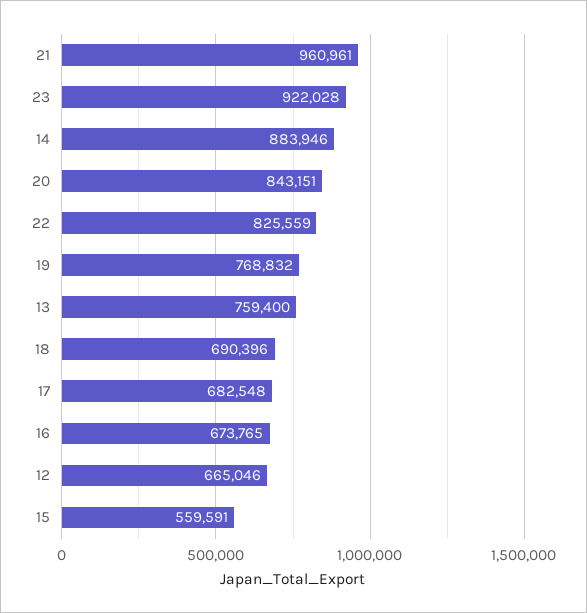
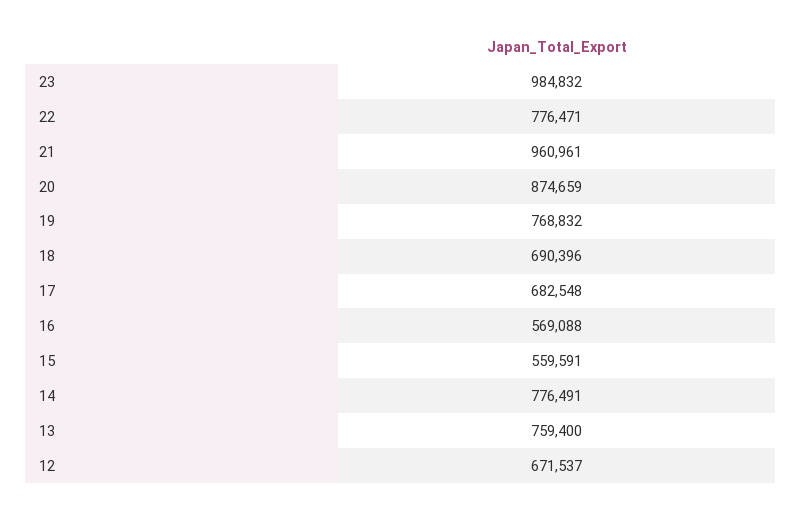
  {
    "21": 960961,
-   "23": 922028,
+   "23": 984832,
-   "14": 883946,
+   "14": 776491,
-   "20": 843151,
+   "20": 874659,
-   "22": 825559,
+   "22": 776471,
    "19": 768832,
    "13": 759400,
    "18": 690396,
    "17": 682548,
-   "16": 673765,
+   "16": 569088,
-   "12": 665046,
+   "12": 671537,
    "15": 559591
  }

